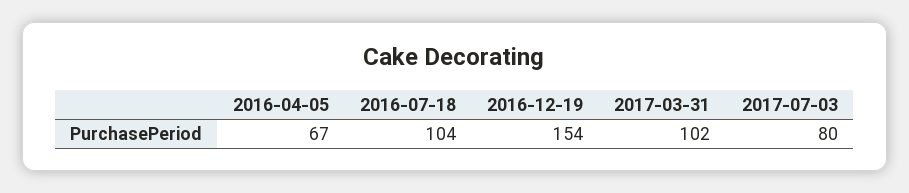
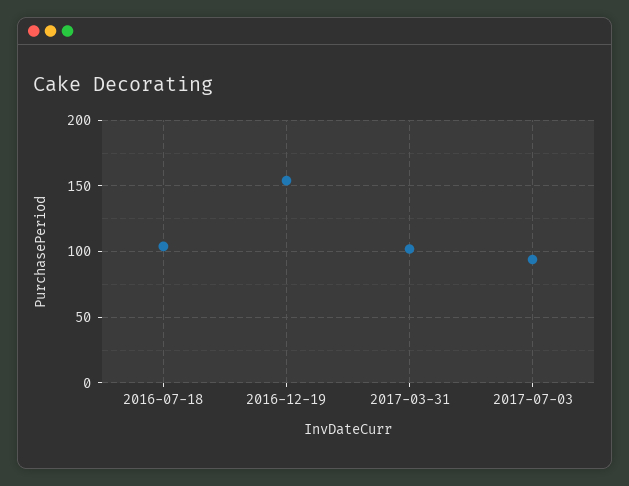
  {
-   "2016-04-05": 67,
    "2016-07-18": 104,
    "2016-12-19": 154,
    "2017-03-31": 102,
-   "2017-07-03": 80
+   "2017-07-03": 95
  }

